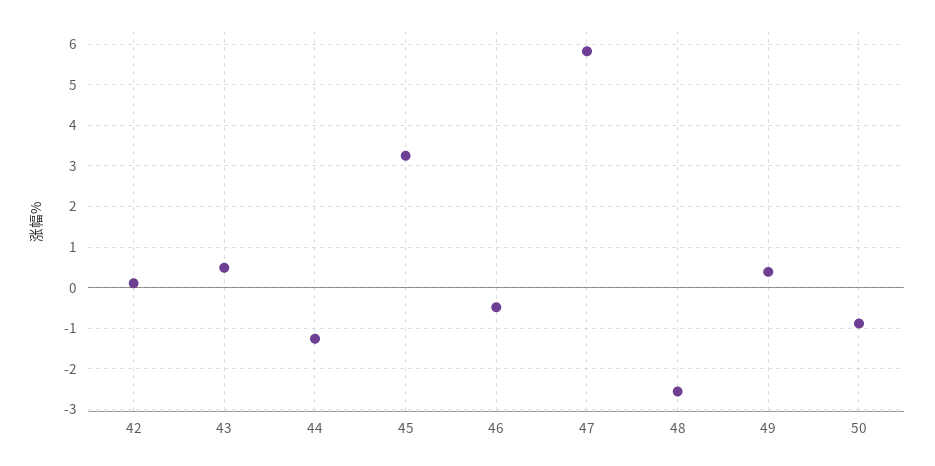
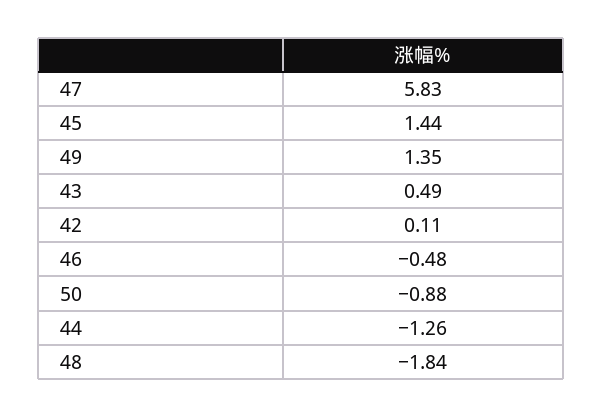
  {
    "42": 0.11,
    "43": 0.49,
    "44": -1.26,
-   "45": 3.2,
+   "45": 1.44,
    "46": -0.48,
    "47": 5.83,
-   "48": -2.6,
+   "48": -1.84,
-   "49": 0.4,
+   "49": 1.35,
    "50": -0.88
  }

